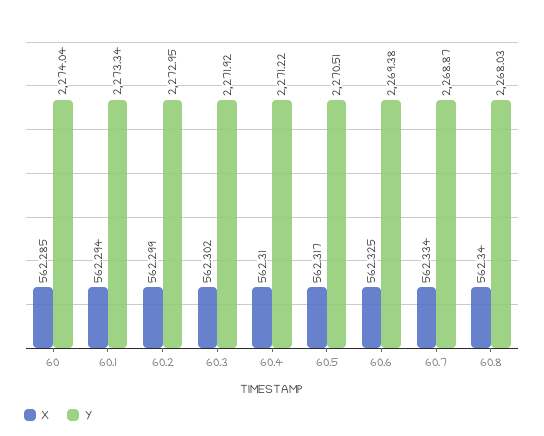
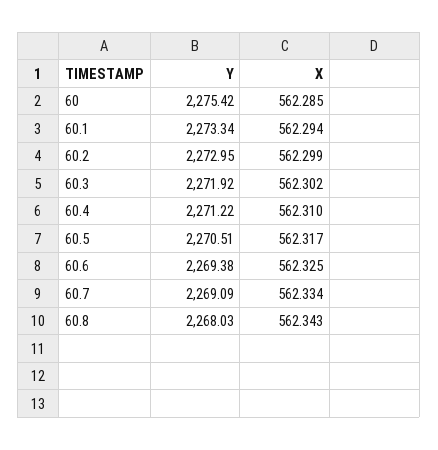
  {
    "X": {
      "60": 562.285,
      "60.1": 562.294,
      "60.2": 562.299,
      "60.3": 562.302,
      "60.4": 562.31,
      "60.5": 562.317,
      "60.6": 562.325,
      "60.7": 562.334,
-     "60.8": 562.34
+     "60.8": 562.343
    },
    "Y": {
-     "60": 2274.04,
+     "60": 2275.42,
      "60.1": 2273.34,
      "60.2": 2272.95,
      "60.3": 2271.92,
      "60.4": 2271.22,
      "60.5": 2270.51,
      "60.6": 2269.38,
-     "60.7": 2268.87,
+     "60.7": 2269.09,
      "60.8": 2268.03
    }
  }

